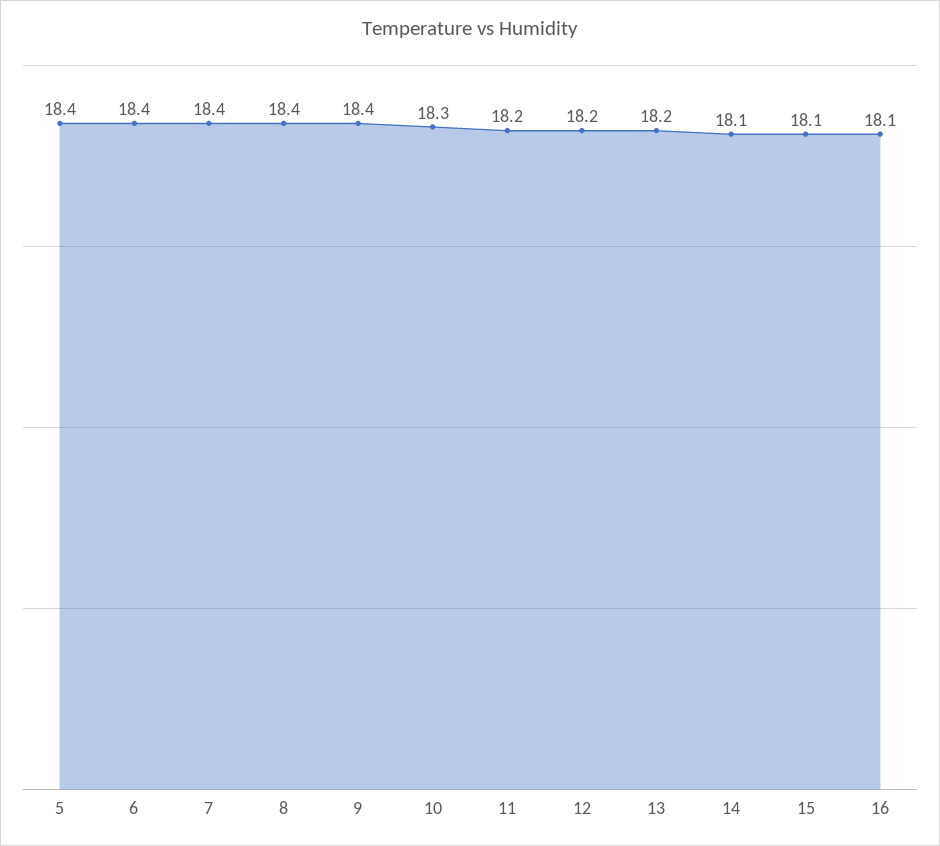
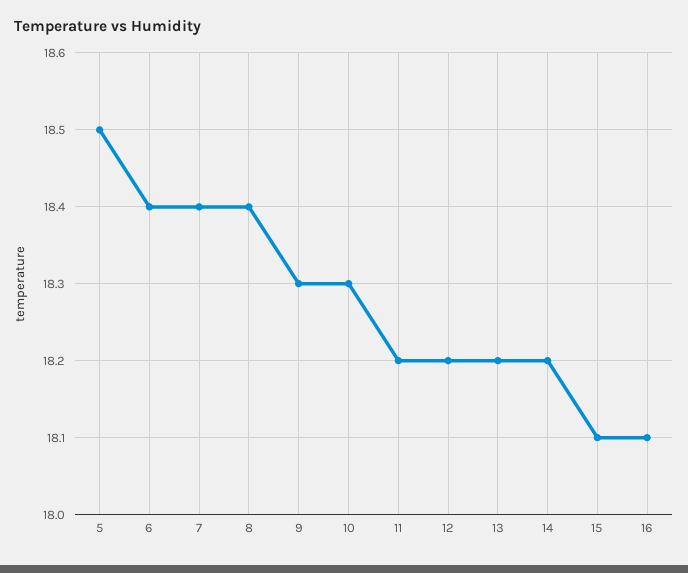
  {
-   "5": 18.4,
+   "5": 18.5,
    "6": 18.4,
    "7": 18.4,
    "8": 18.4,
-   "9": 18.4,
+   "9": 18.3,
    "10": 18.3,
    "11": 18.2,
    "12": 18.2,
    "13": 18.2,
-   "14": 18.1,
+   "14": 18.2,
    "15": 18.1,
    "16": 18.1
  }

